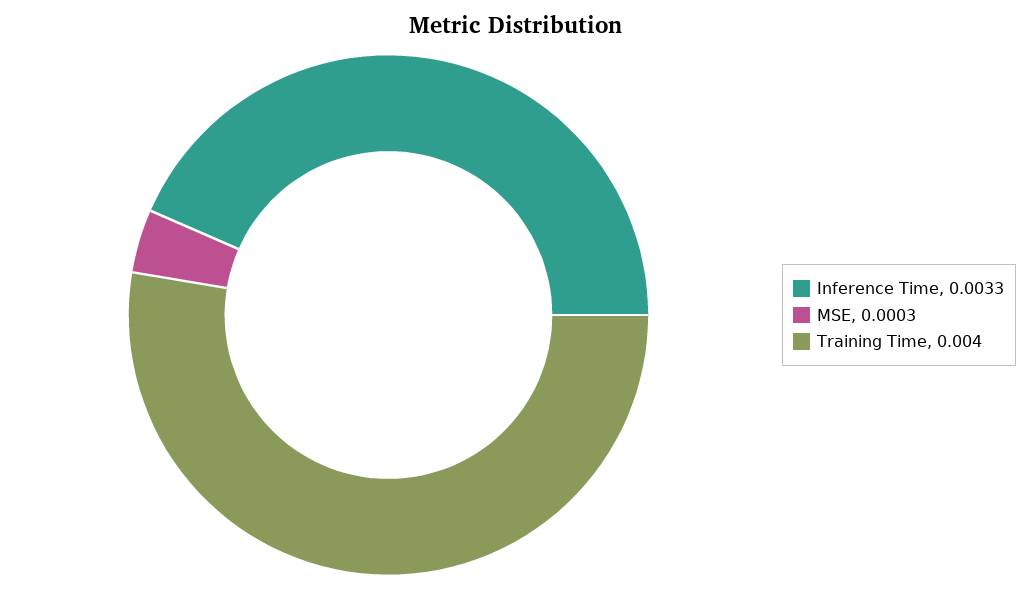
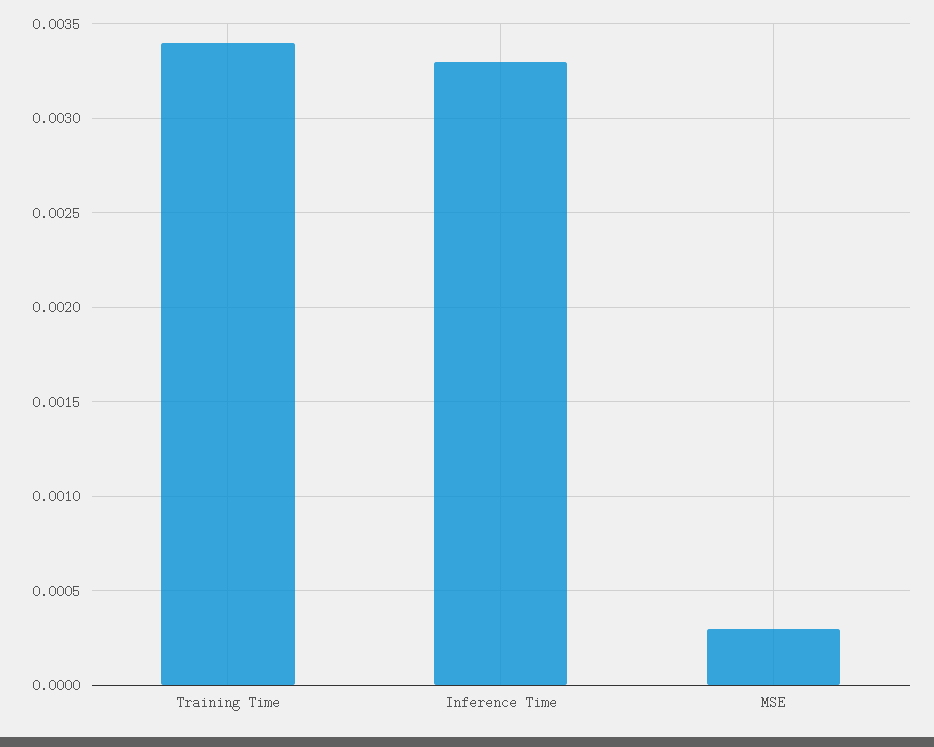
  {
    "Inference Time": 0.0033,
    "MSE": 0.0003,
-   "Training Time": 0.004
+   "Training Time": 0.0034
  }

